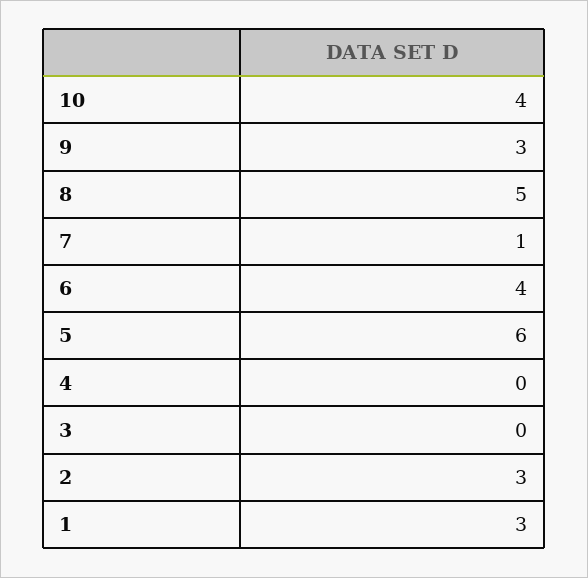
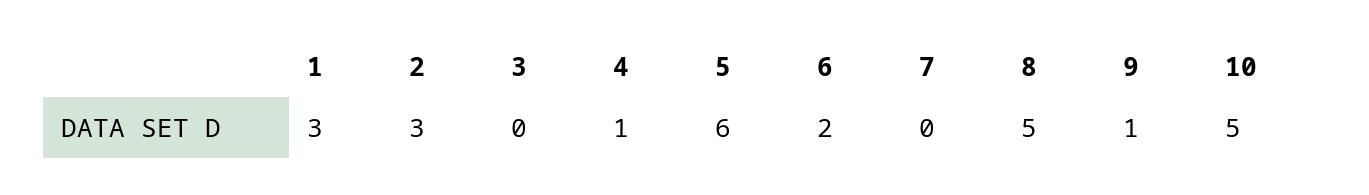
  {
-   "10": 4,
+   "10": 5,
-   "9": 3,
+   "9": 1,
    "8": 5,
-   "7": 1,
+   "7": 0,
-   "6": 4,
+   "6": 2,
    "5": 6,
-   "4": 0,
+   "4": 1,
    "3": 0,
    "2": 3,
    "1": 3
  }

